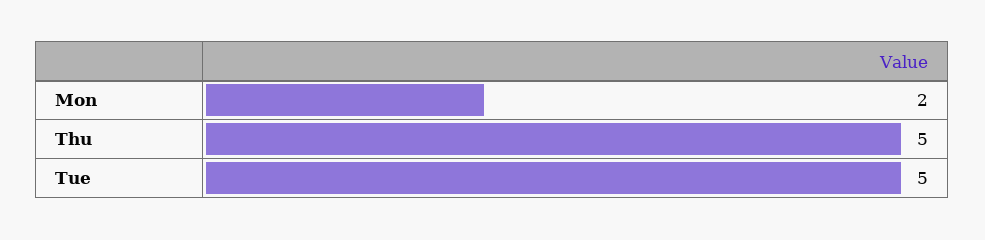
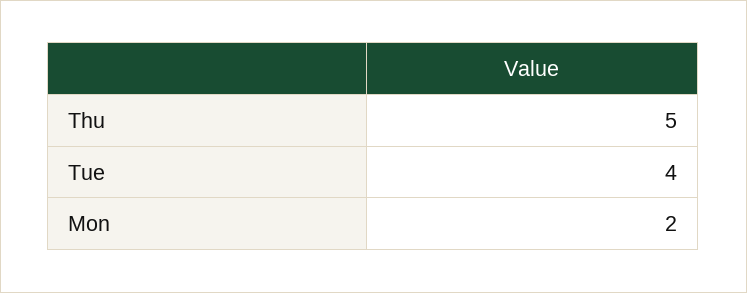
  {
    "Mon": 2,
    "Thu": 5,
-   "Tue": 5
+   "Tue": 4
  }

